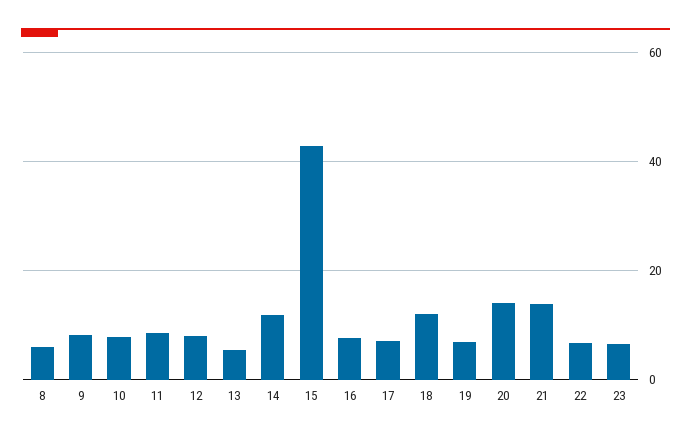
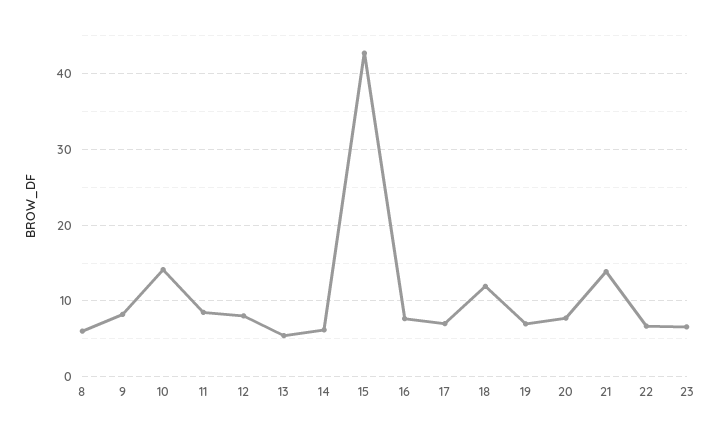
  {
    "8": 6,
    "9": 8,
-   "10": 8,
+   "10": 14,
    "11": 8,
    "12": 8,
    "13": 5,
-   "14": 12,
+   "14": 6,
    "15": 43,
    "16": 8,
    "17": 7,
    "18": 12,
    "19": 7,
-   "20": 14,
+   "20": 8,
    "21": 14,
    "22": 7,
    "23": 7
  }

